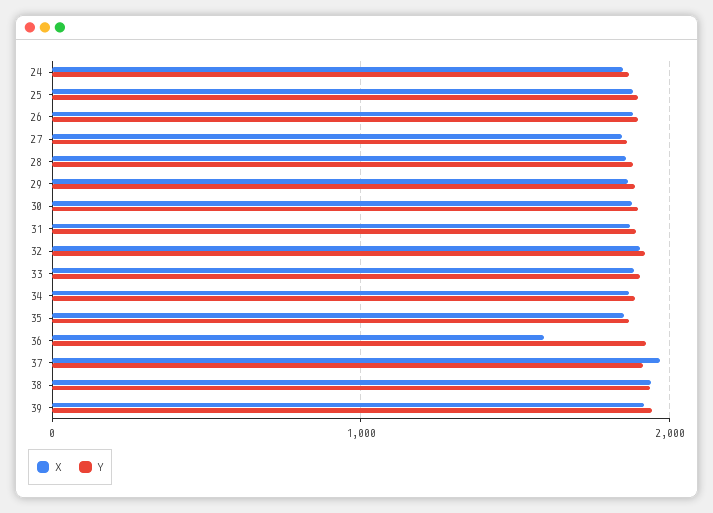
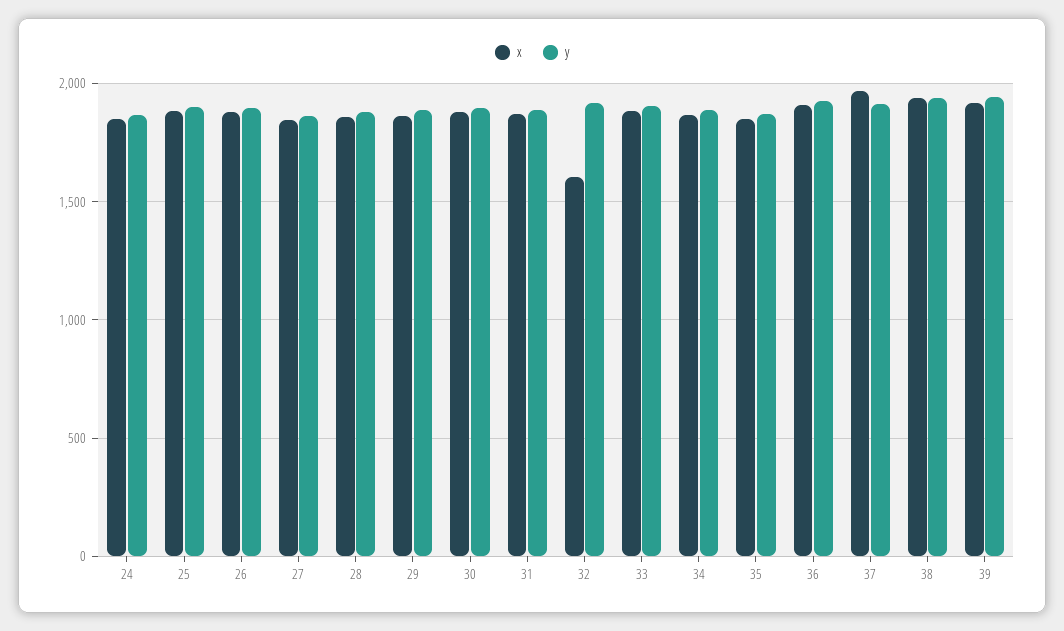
  {
    "X": {
      "24": 1850,
      "25": 1900,
      "26": 1900,
      "27": 1850,
      "28": 1850,
      "29": 1850,
      "30": 1900,
      "31": 1850,
-     "32": 1900,
+     "32": 1600,
      "33": 1900,
      "34": 1850,
      "35": 1850,
-     "36": 1600,
+     "36": 1900,
      "37": 1950,
      "38": 1950,
      "39": 1900
    },
    "Y": {
      "24": 1850,
      "25": 1900,
      "26": 1900,
      "27": 1850,
      "28": 1900,
      "29": 1900,
      "30": 1900,
      "31": 1900,
      "32": 1900,
      "33": 1900,
      "34": 1900,
      "35": 1850,
      "36": 1900,
      "37": 1900,
      "38": 1950,
      "39": 1950
    }
  }

